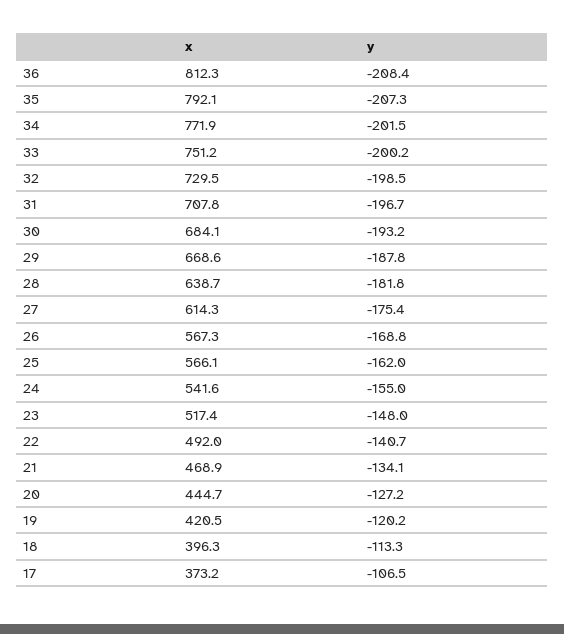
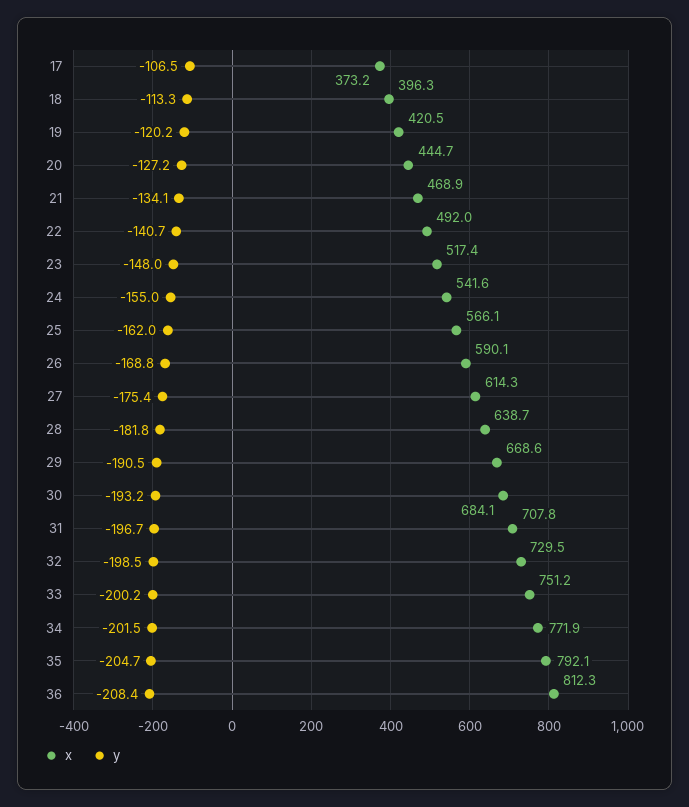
  {
    "x": {
      "36": 812.3,
      "35": 792.1,
      "34": 771.9,
      "33": 751.2,
      "32": 729.5,
      "31": 707.8,
      "30": 684.1,
      "29": 668.6,
      "28": 638.7,
      "27": 614.3,
-     "26": 567.3,
+     "26": 590.1,
      "25": 566.1,
      "24": 541.6,
      "23": 517.4,
      "22": 492,
      "21": 468.9,
      "20": 444.7,
      "19": 420.5,
      "18": 396.3,
      "17": 373.2
    },
    "y": {
      "36": -208.4,
-     "35": -207.3,
+     "35": -204.7,
      "34": -201.5,
      "33": -200.2,
      "32": -198.5,
      "31": -196.7,
      "30": -193.2,
-     "29": -187.8,
+     "29": -190.5,
      "28": -181.8,
      "27": -175.4,
      "26": -168.8,
      "25": -162,
      "24": -155,
      "23": -148,
      "22": -140.7,
      "21": -134.1,
      "20": -127.2,
      "19": -120.2,
      "18": -113.3,
      "17": -106.5
    }
  }

